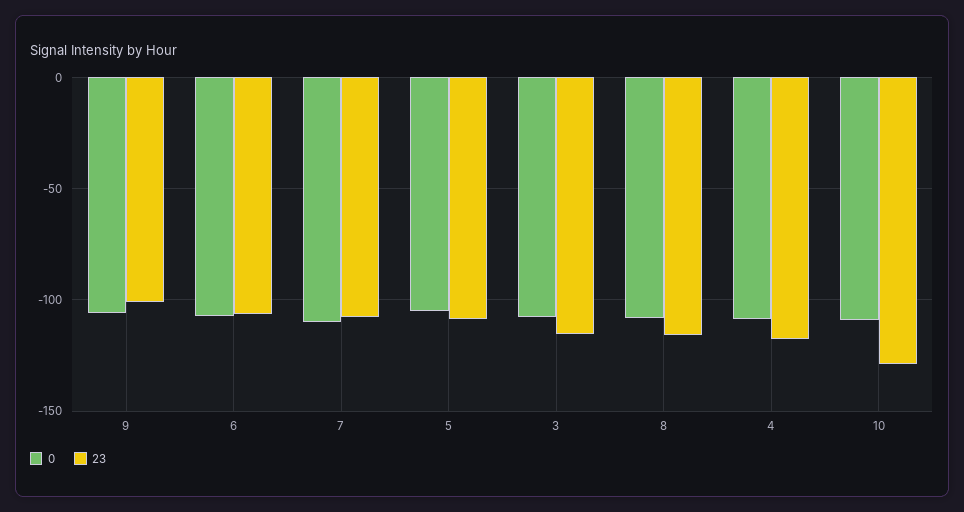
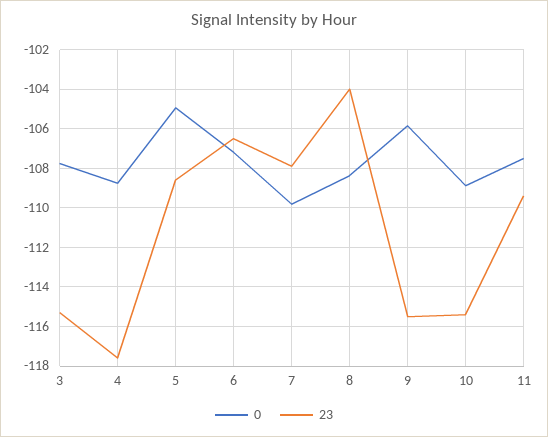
  {
    "0": {
      "9": -106,
      "6": -107,
      "7": -110,
      "5": -105,
      "3": -108,
      "8": -108.5,
      "4": -109,
-     "10": -109
+     "10": -109,
+     "11": -107.5
    },
    "23": {
-     "9": -100,
+     "9": -115.5,
      "6": -106.5,
      "7": -108,
      "5": -108.5,
      "3": -115.5,
-     "8": -115,
+     "8": -104,
      "4": -117.5,
-     "10": -130
+     "10": -115.5,
+     "11": -109.5
    }
  }

